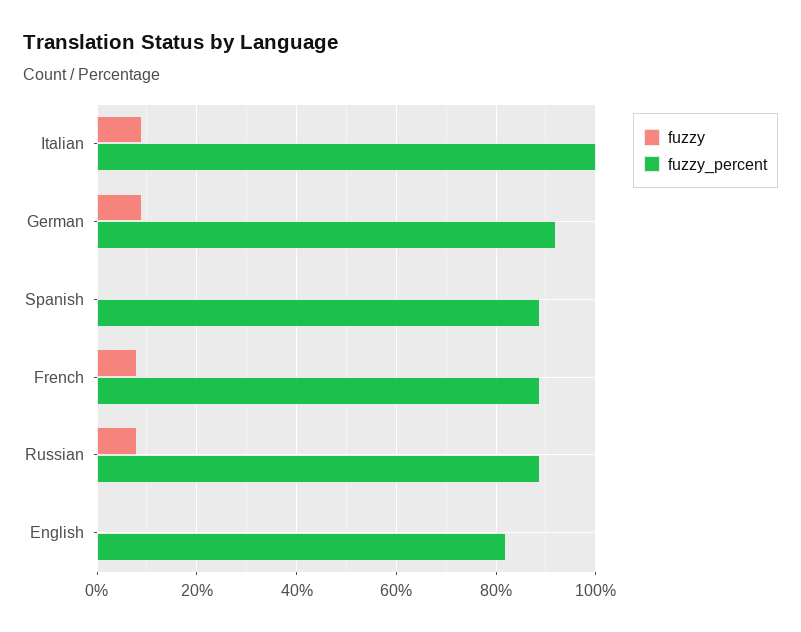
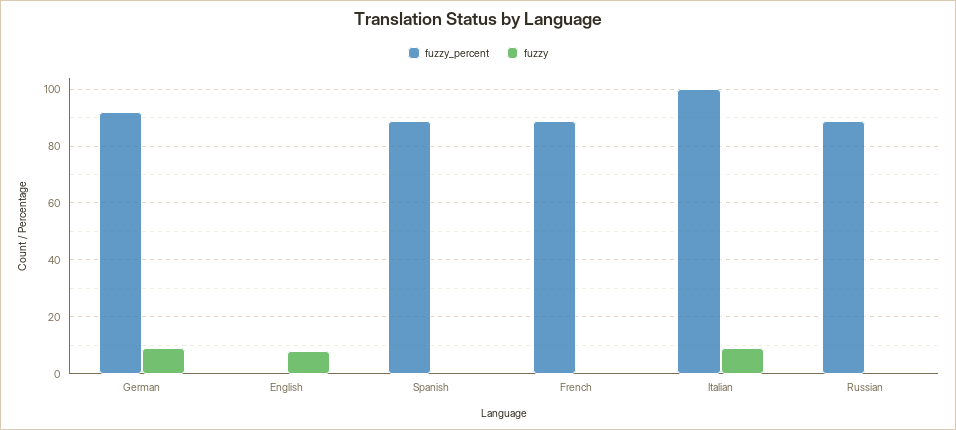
  {
    "fuzzy": {
      "Italian": 10,
      "German": 10,
      "Spanish": 0,
-     "French": 8,
+     "French": 0,
-     "Russian": 8,
+     "Russian": 0,
-     "English": 0
+     "English": 7.5
    },
    "fuzzy_percent": {
      "Italian": 100,
      "German": 92,
      "Spanish": 88,
      "French": 88,
      "Russian": 88,
-     "English": 82
+     "English": 0
    }
  }

